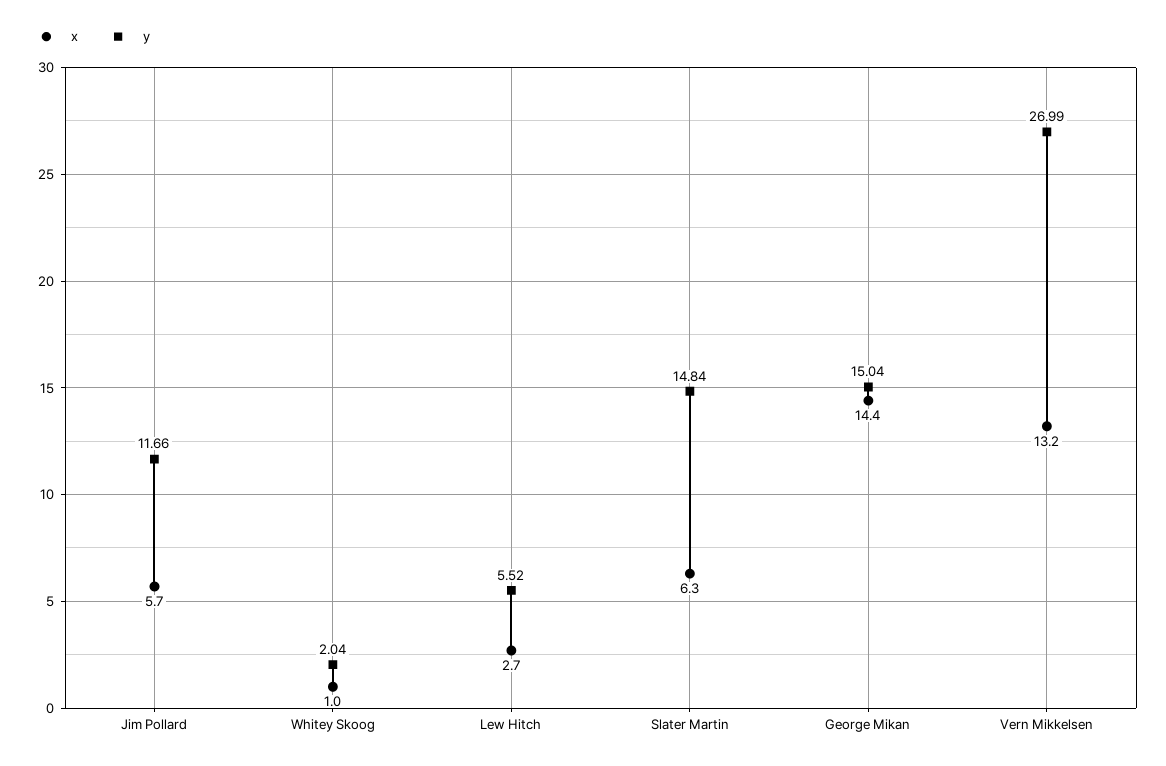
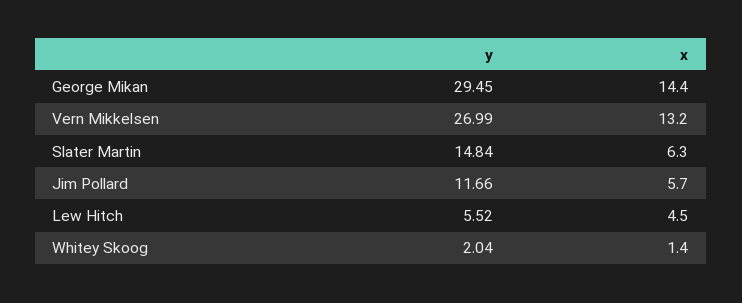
  {
    "x": {
      "Jim Pollard": 5.7,
-     "Whitey Skoog": 1,
+     "Whitey Skoog": 1.4,
-     "Lew Hitch": 2.7,
+     "Lew Hitch": 4.5,
      "Slater Martin": 6.3,
      "George Mikan": 14.4,
      "Vern Mikkelsen": 13.2
    },
    "y": {
      "Jim Pollard": 11.66,
      "Whitey Skoog": 2.04,
      "Lew Hitch": 5.52,
      "Slater Martin": 14.84,
-     "George Mikan": 15.04,
+     "George Mikan": 29.45,
      "Vern Mikkelsen": 26.99
    }
  }

